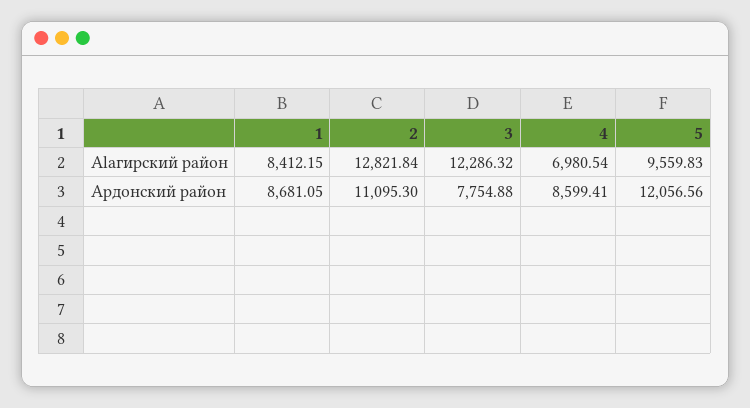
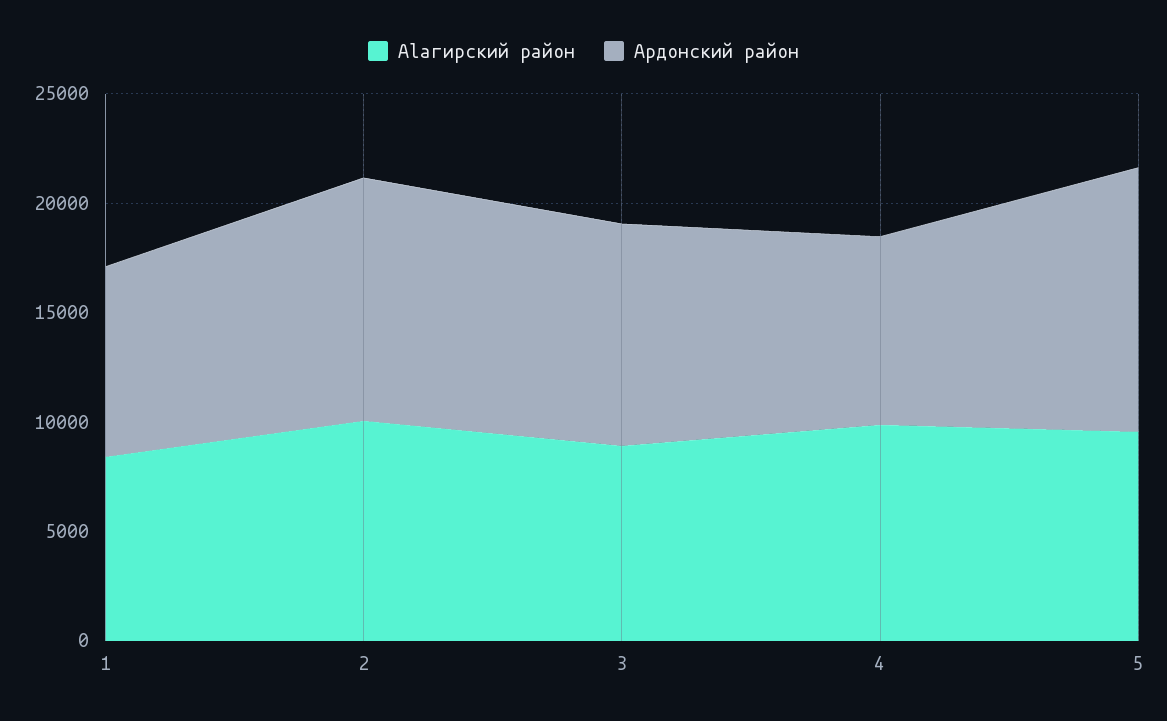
  {
    "Alагирский район": {
      "1": 8412.15,
-     "2": 12821.84,
+     "2": 10000,
-     "3": 12286.32,
+     "3": 9000,
-     "4": 6980.54,
+     "4": 10000,
      "5": 9559.83
    },
    "Ардонский район": {
      "1": 8681.05,
      "2": 11095.3,
-     "3": 7754.88,
+     "3": 10000,
      "4": 8599.41,
      "5": 12056.56
    }
  }

